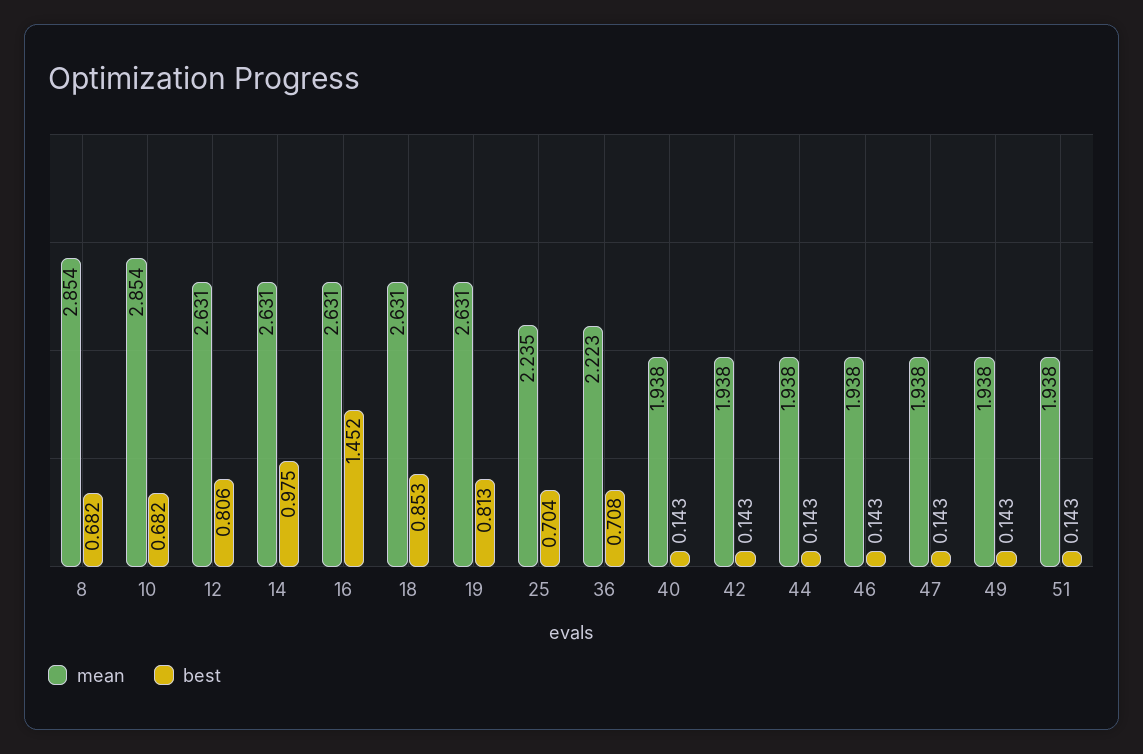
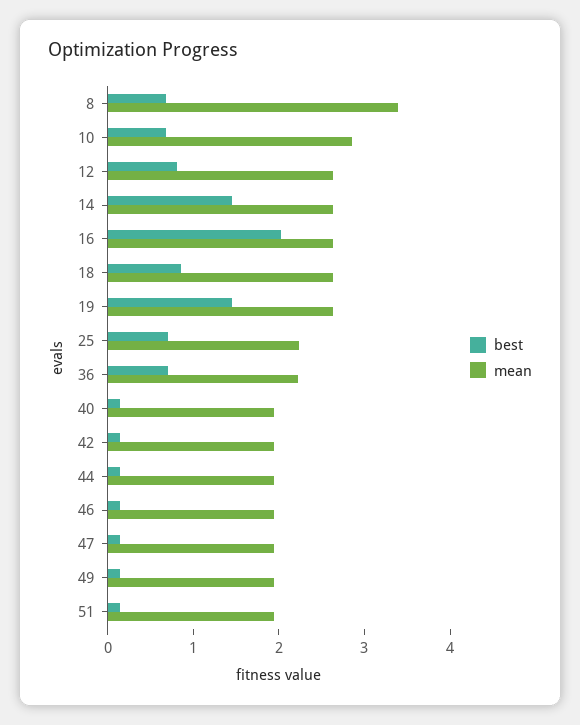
  {
    "mean": {
-     "8": 2.854,
+     "8": 3.4,
      "10": 2.854,
      "12": 2.631,
      "14": 2.631,
      "16": 2.631,
      "18": 2.631,
      "19": 2.631,
      "25": 2.235,
      "36": 2.223,
      "40": 1.938,
      "42": 1.938,
      "44": 1.938,
      "46": 1.938,
      "47": 1.938,
      "49": 1.938,
      "51": 1.938
    },
    "best": {
      "8": 0.682,
      "10": 0.682,
      "12": 0.806,
-     "14": 0.975,
+     "14": 1.4,
-     "16": 1.452,
+     "16": 2,
      "18": 0.853,
-     "19": 0.813,
+     "19": 1.4,
      "25": 0.704,
      "36": 0.708,
      "40": 0.143,
      "42": 0.143,
      "44": 0.143,
      "46": 0.143,
      "47": 0.143,
      "49": 0.143,
      "51": 0.143
    }
  }

